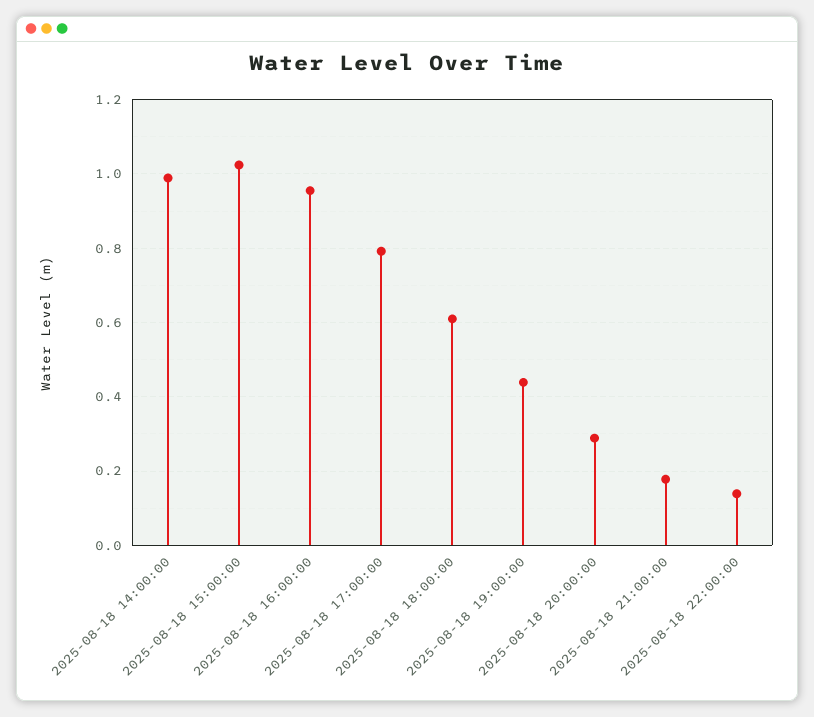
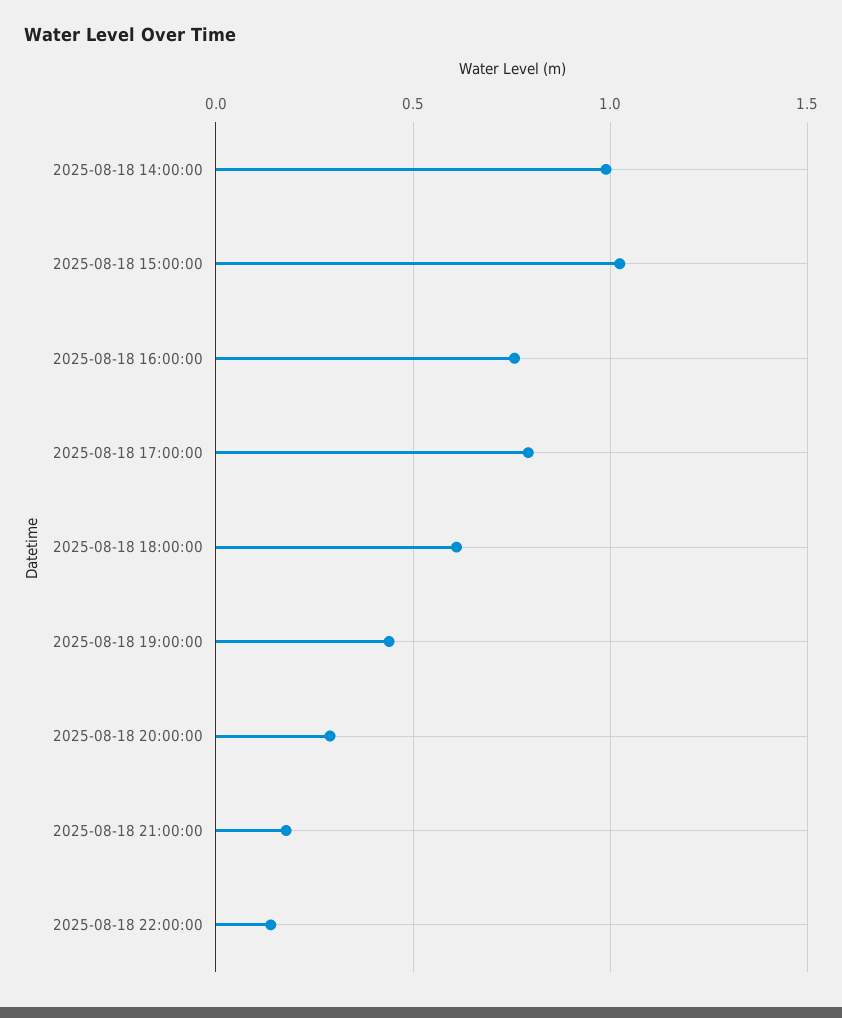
  {
    "2025-08-18 14:00:00": 0.98,
    "2025-08-18 15:00:00": 1.02,
-   "2025-08-18 16:00:00": 0.96,
+   "2025-08-18 16:00:00": 0.75,
    "2025-08-18 17:00:00": 0.8,
    "2025-08-18 18:00:00": 0.62,
    "2025-08-18 19:00:00": 0.44,
    "2025-08-18 20:00:00": 0.28,
    "2025-08-18 21:00:00": 0.18,
    "2025-08-18 22:00:00": 0.14
  }

